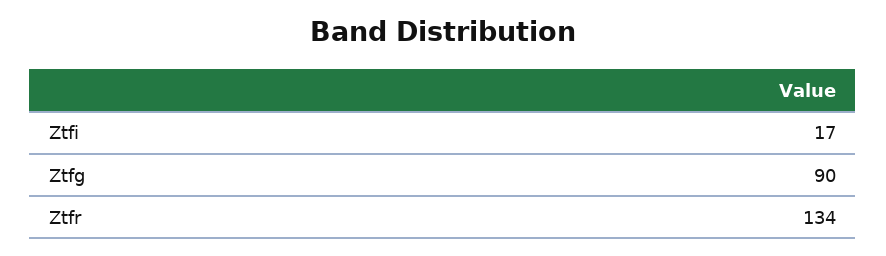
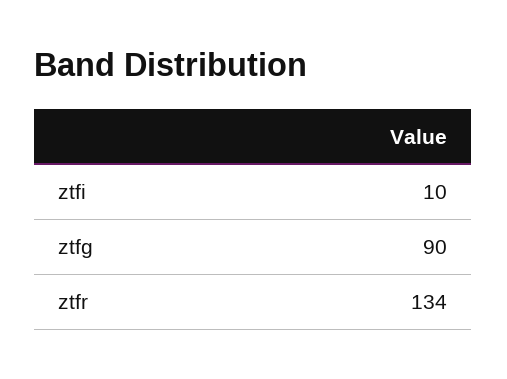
  {
-   "Ztfi": 17,
+   "Ztfi": 10,
    "Ztfg": 90,
    "Ztfr": 134
  }

